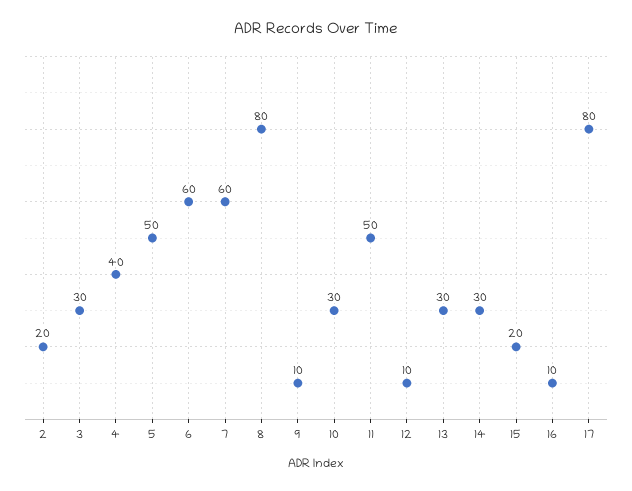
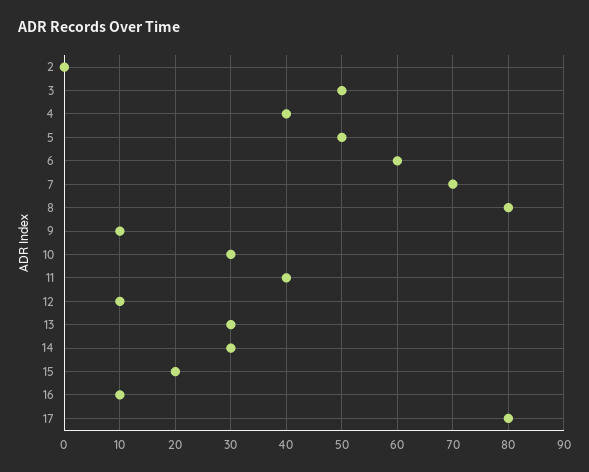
  {
-   "2": 20,
+   "2": 0,
-   "3": 30,
+   "3": 50,
    "4": 40,
    "5": 50,
    "6": 60,
-   "7": 60,
+   "7": 70,
    "8": 80,
    "9": 10,
    "10": 30,
-   "11": 50,
+   "11": 40,
    "12": 10,
    "13": 30,
    "14": 30,
    "15": 20,
    "16": 10,
    "17": 80
  }

